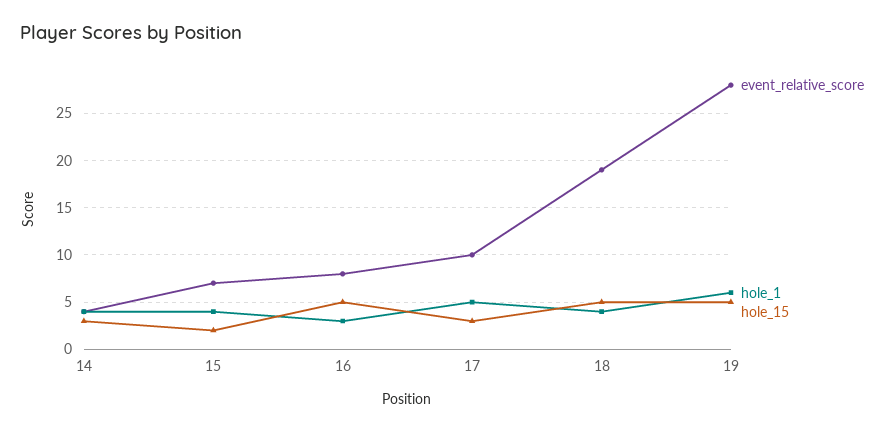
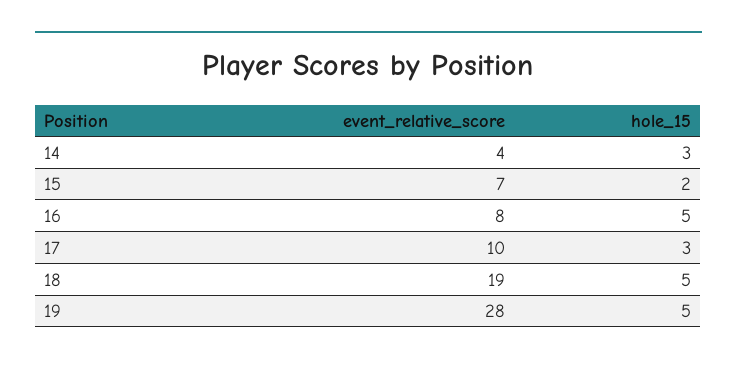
  {
    "event_relative_score": {
      "14": 4,
      "15": 7,
      "16": 8,
      "17": 10,
      "18": 19,
      "19": 28
    },
-   "hole_1": {
-     "14": 4,
-     "15": 4,
-     "16": 3,
-     "17": 5,
-     "18": 4,
-     "19": 6
-   },
    "hole_15": {
      "14": 3,
      "15": 2,
      "16": 5,
      "17": 3,
      "18": 5,
      "19": 5
    }
  }

